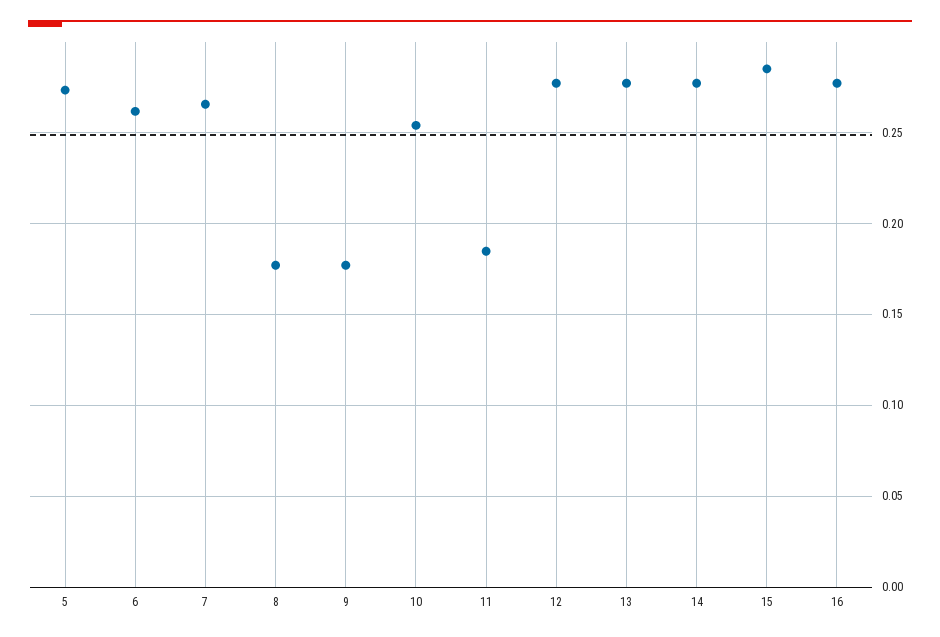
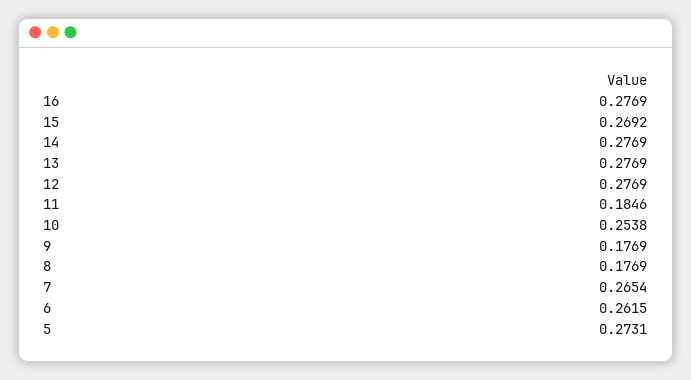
  {
    "5": 0.2731,
    "6": 0.2615,
    "7": 0.2654,
    "8": 0.1769,
    "9": 0.1769,
    "10": 0.2538,
    "11": 0.1846,
    "12": 0.2769,
    "13": 0.2769,
    "14": 0.2769,
-   "15": 0.285,
+   "15": 0.2692,
    "16": 0.2769
  }

